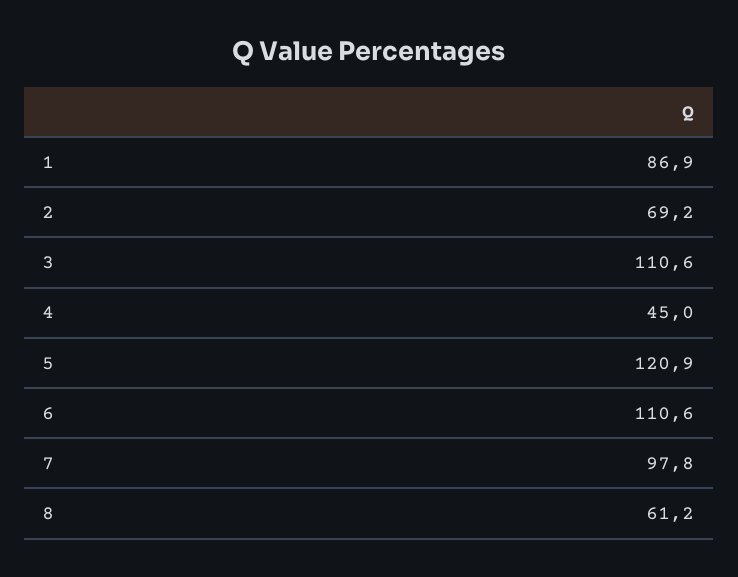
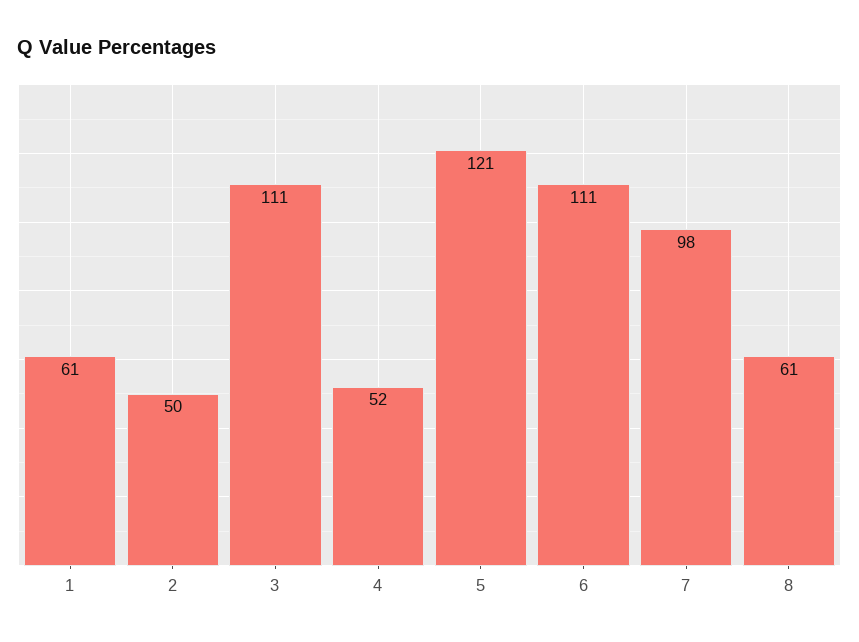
  {
-   "1": 86.9,
+   "1": 61,
-   "2": 69.2,
+   "2": 50,
    "3": 110.6,
-   "4": 45,
+   "4": 52,
    "5": 120.9,
    "6": 110.6,
    "7": 97.8,
    "8": 61.2
  }

